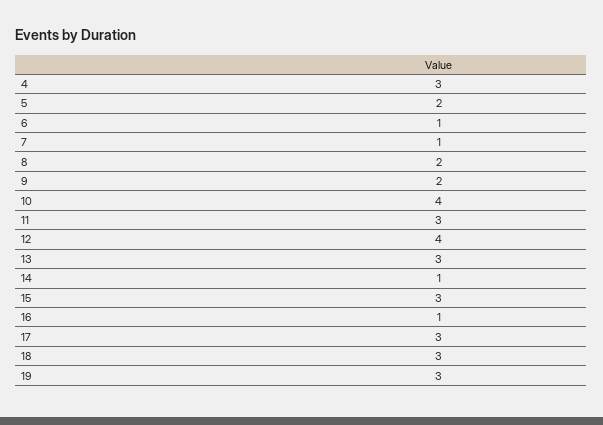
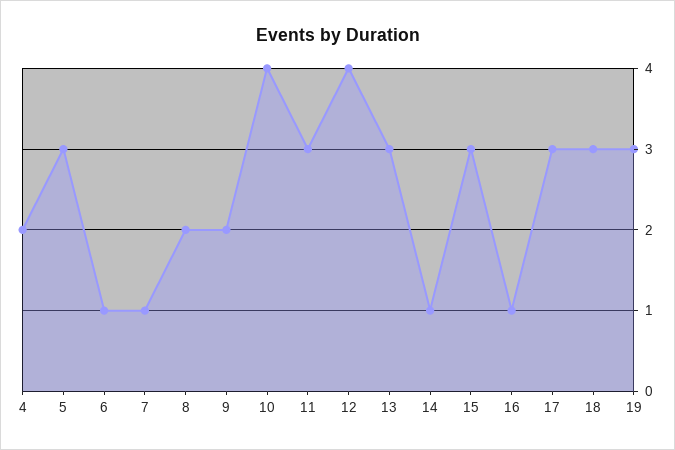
  {
-   "4": 3,
+   "4": 2,
-   "5": 2,
+   "5": 3,
    "6": 1,
    "7": 1,
    "8": 2,
    "9": 2,
    "10": 4,
    "11": 3,
    "12": 4,
    "13": 3,
    "14": 1,
    "15": 3,
    "16": 1,
    "17": 3,
    "18": 3,
    "19": 3
  }

